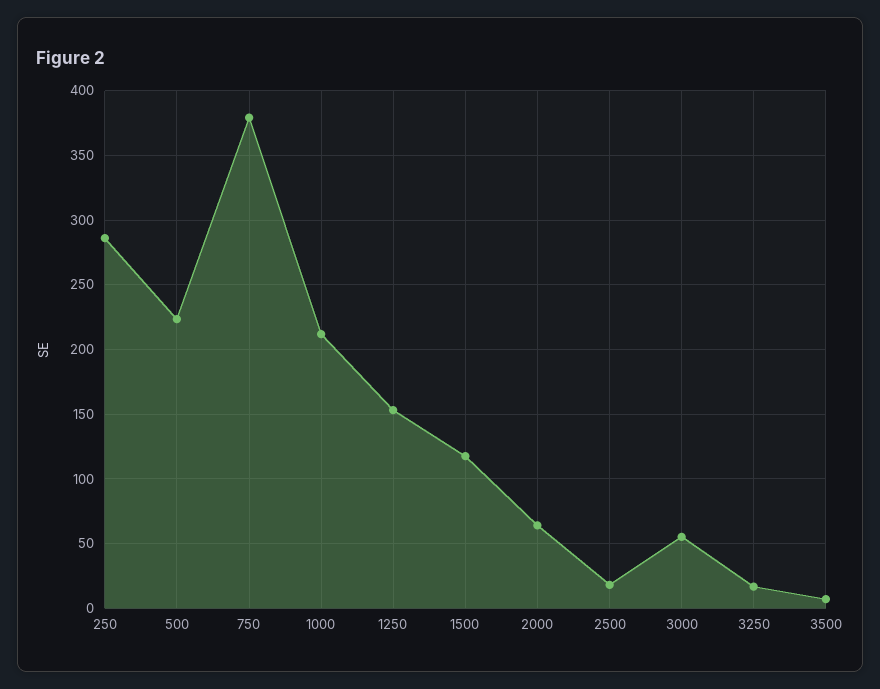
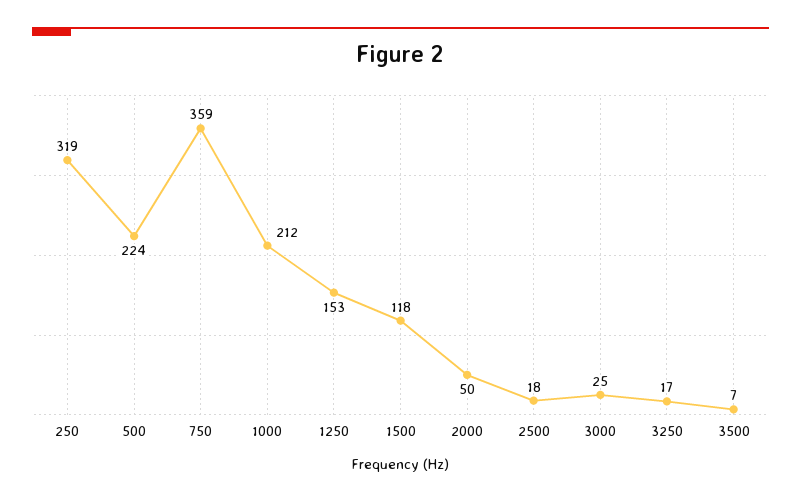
  {
-   "250": 285,
+   "250": 319,
    "500": 224,
-   "750": 380,
+   "750": 359,
    "1000": 212,
    "1250": 153,
    "1500": 118,
-   "2000": 65,
+   "2000": 50,
    "2500": 18,
-   "3000": 55,
+   "3000": 25,
    "3250": 17,
    "3500": 7
  }

